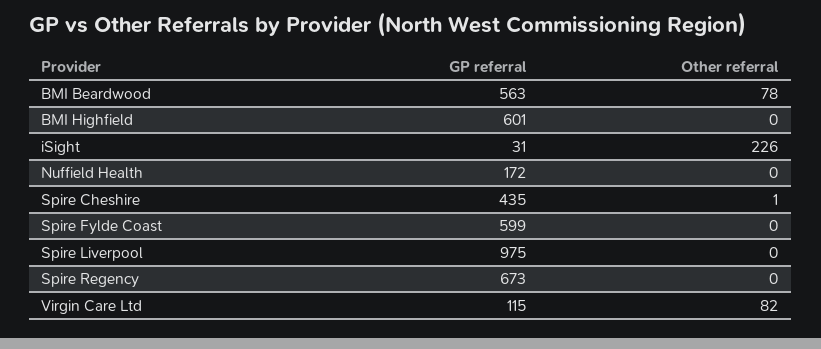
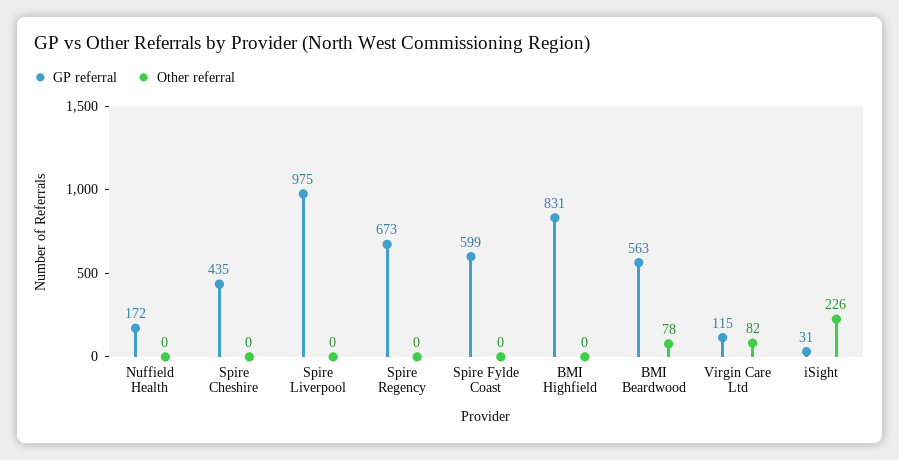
  {
    "GP referral": {
      "BMI Beardwood": 563,
-     "BMI Highfield": 601,
+     "BMI Highfield": 831,
      "iSight": 31,
      "Nuffield Health": 172,
      "Spire Cheshire": 435,
      "Spire Fylde Coast": 599,
      "Spire Liverpool": 975,
      "Spire Regency": 673,
      "Virgin Care Ltd": 115
    },
    "Other referral": {
      "BMI Beardwood": 78,
      "BMI Highfield": 0,
      "iSight": 226,
      "Nuffield Health": 0,
-     "Spire Cheshire": 1,
+     "Spire Cheshire": 0,
      "Spire Fylde Coast": 0,
      "Spire Liverpool": 0,
      "Spire Regency": 0,
      "Virgin Care Ltd": 82
    }
  }

